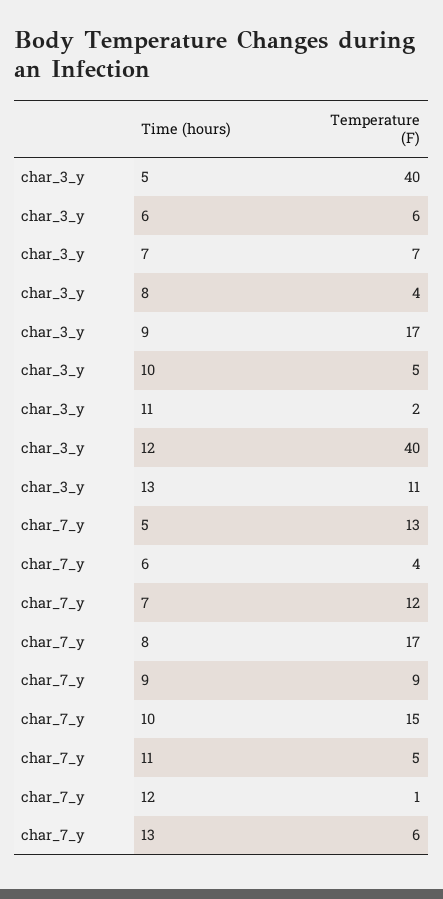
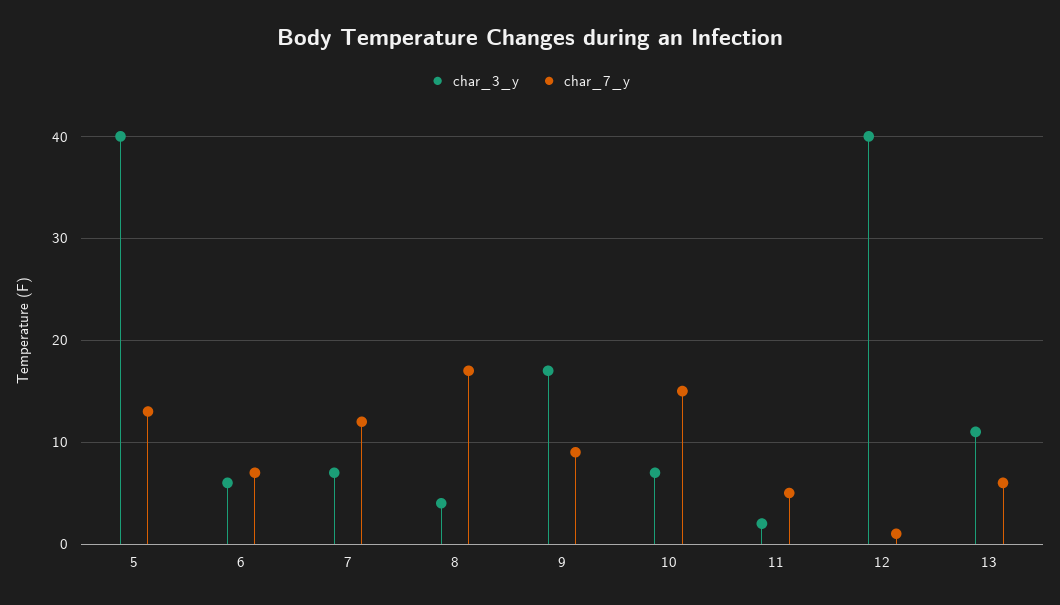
  {
    "char_3_y": {
      "5": 40,
      "6": 6,
      "7": 7,
      "8": 4,
      "9": 17,
-     "10": 5,
+     "10": 7,
      "11": 2,
      "12": 40,
      "13": 11
    },
    "char_7_y": {
      "5": 13,
-     "6": 4,
+     "6": 7,
      "7": 12,
      "8": 17,
      "9": 9,
      "10": 15,
      "11": 5,
      "12": 1,
      "13": 6
    }
  }

